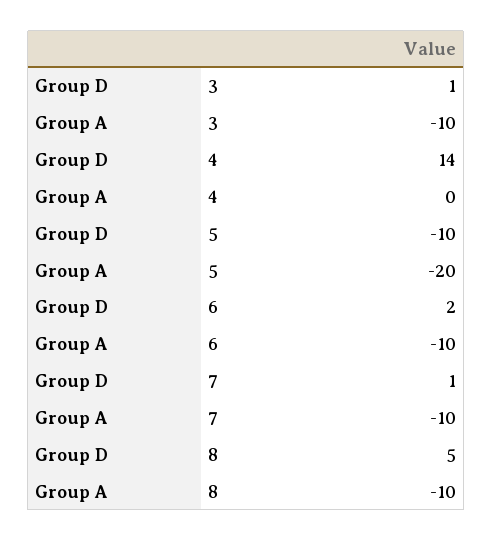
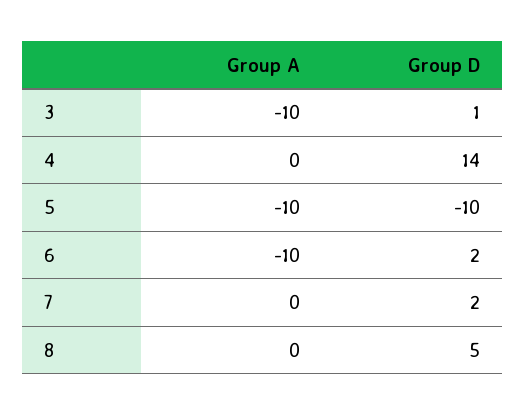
  {
    "Group D": {
      "3": 1,
      "4": 14,
      "5": -10,
      "6": 2,
-     "7": 1,
+     "7": 2,
      "8": 5
    },
    "Group A": {
      "3": -10,
      "4": 0,
-     "5": -20,
+     "5": -10,
      "6": -10,
-     "7": -10,
+     "7": 0,
-     "8": -10
+     "8": 0
    }
  }

